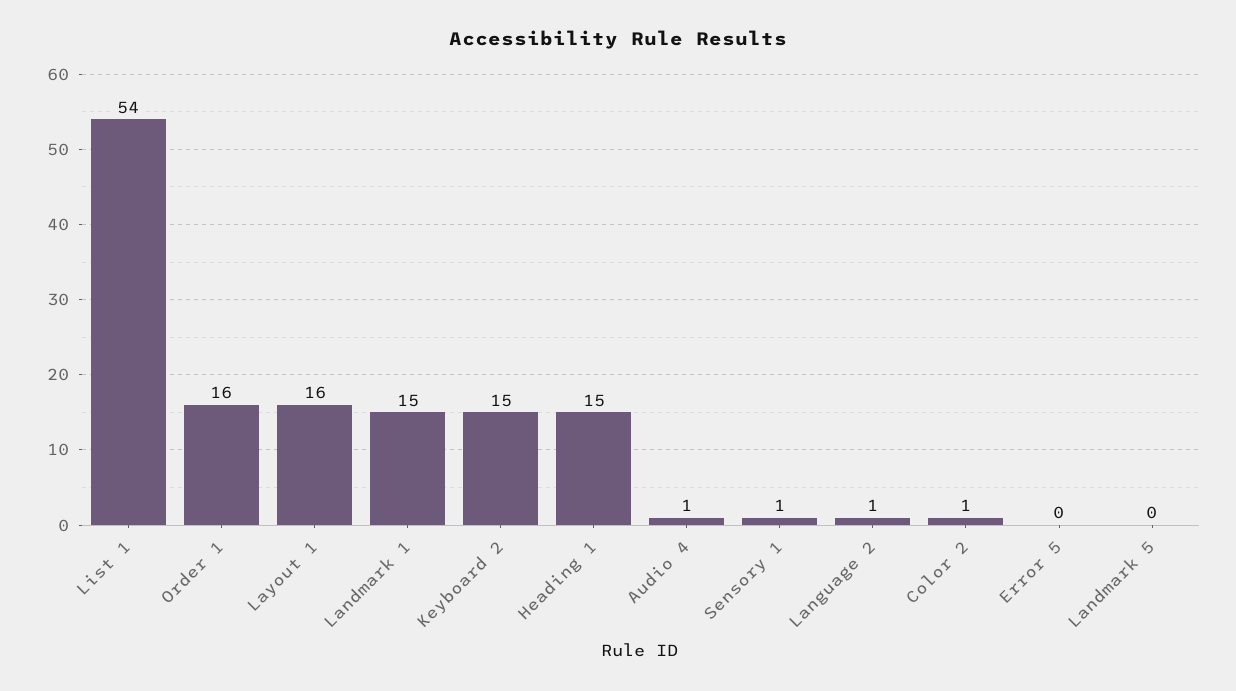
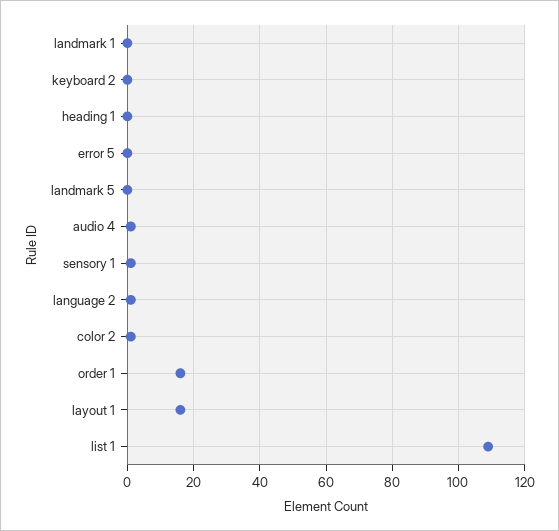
  {
-   "List 1": 54,
+   "List 1": 110,
    "Order 1": 16,
    "Layout 1": 16,
-   "Landmark 1": 15,
+   "Landmark 1": 0,
-   "Keyboard 2": 15,
+   "Keyboard 2": 0,
-   "Heading 1": 15,
+   "Heading 1": 0,
    "Audio 4": 1,
    "Sensory 1": 1,
    "Language 2": 1,
    "Color 2": 1,
    "Error 5": 0,
    "Landmark 5": 0
  }

